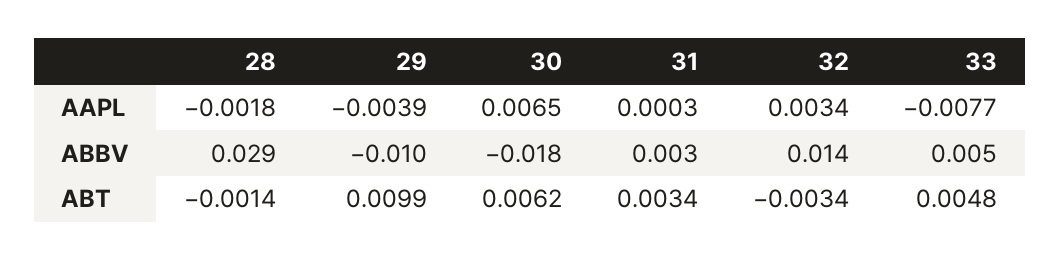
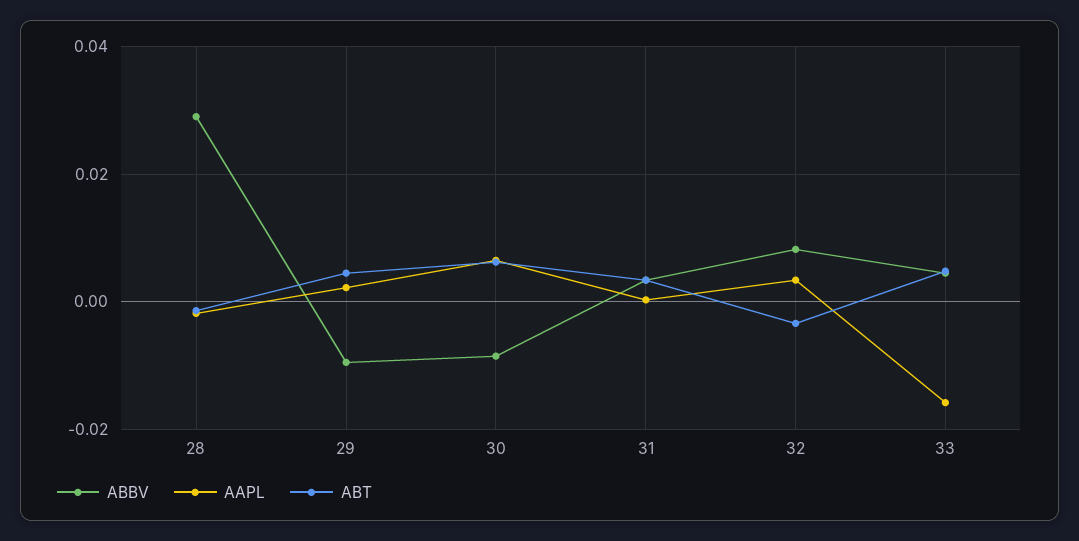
  {
    "AAPL": {
      "28": -0.0018,
-     "29": -0.0039,
+     "29": 0.002,
      "30": 0.0065,
      "31": 0.0003,
      "32": 0.0034,
-     "33": -0.0077
+     "33": -0.016
    },
    "ABBV": {
      "28": 0.029,
      "29": -0.01,
-     "30": -0.018,
+     "30": -0.008,
      "31": 0.003,
-     "32": 0.014,
+     "32": 0.008,
      "33": 0.005
    },
    "ABT": {
      "28": -0.0014,
-     "29": 0.0099,
+     "29": 0.004,
      "30": 0.0062,
      "31": 0.0034,
      "32": -0.0034,
      "33": 0.0048
    }
  }

